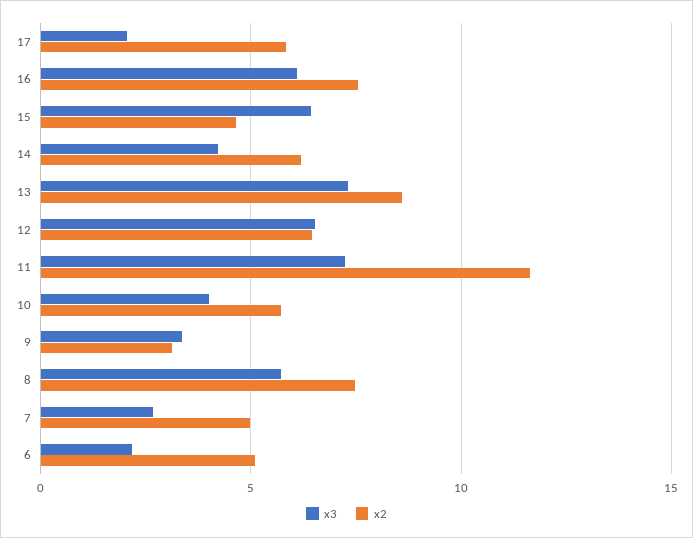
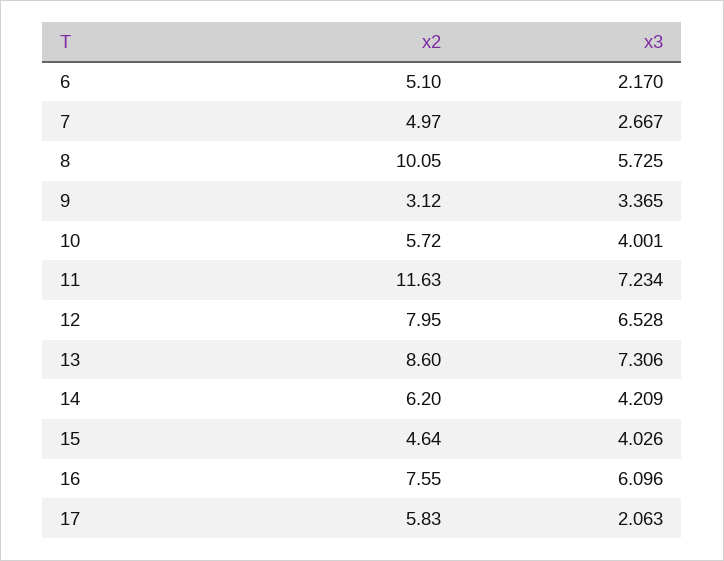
  {
    "x3": {
      "17": 2.063,
      "16": 6.096,
-     "15": 6.5,
+     "15": 4.026,
      "14": 4.209,
      "13": 7.306,
      "12": 6.528,
      "11": 7.234,
      "10": 4.001,
      "9": 3.365,
      "8": 5.725,
      "7": 2.667,
      "6": 2.17
    },
    "x2": {
      "17": 5.83,
      "16": 7.55,
      "15": 4.64,
      "14": 6.2,
      "13": 8.6,
-     "12": 6.5,
+     "12": 7.95,
      "11": 11.63,
      "10": 5.72,
      "9": 3.12,
-     "8": 7.5,
+     "8": 10.05,
      "7": 4.97,
      "6": 5.1
    }
  }

